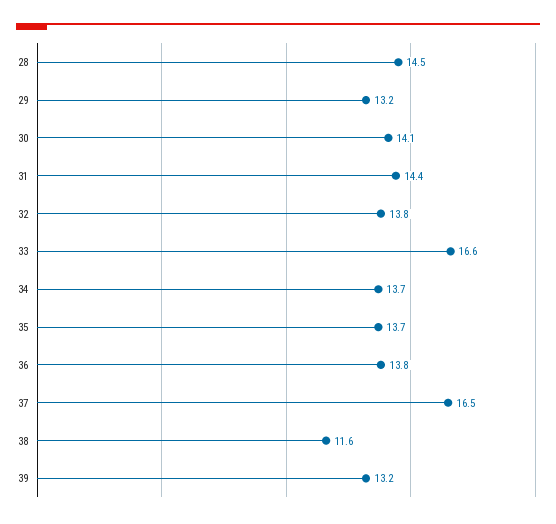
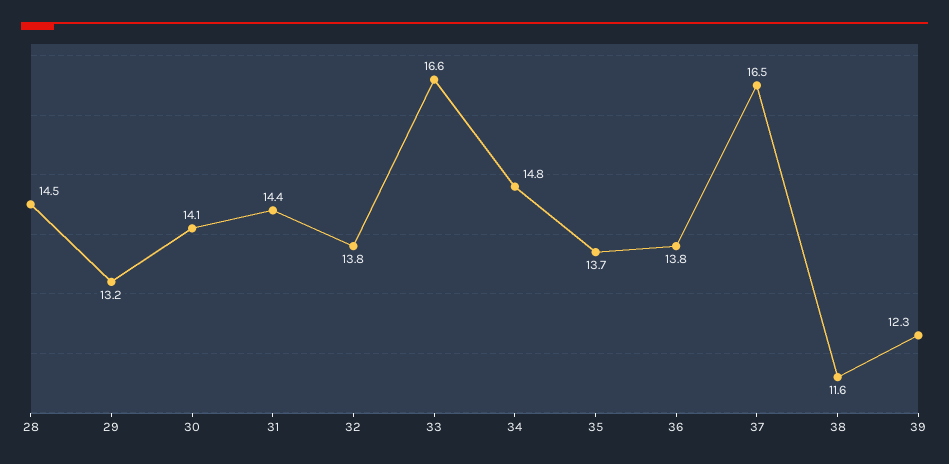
  {
    "28": 14.5,
    "29": 13.2,
    "30": 14.1,
    "31": 14.4,
    "32": 13.8,
    "33": 16.6,
-   "34": 13.7,
+   "34": 14.8,
    "35": 13.7,
    "36": 13.8,
    "37": 16.5,
    "38": 11.6,
-   "39": 13.2
+   "39": 12.3
  }

